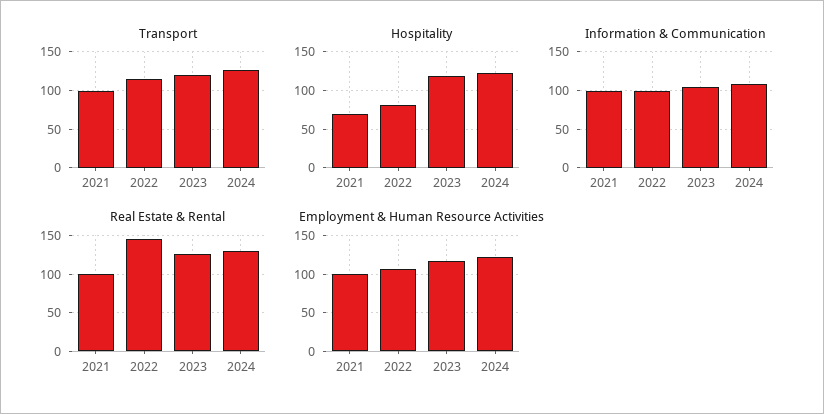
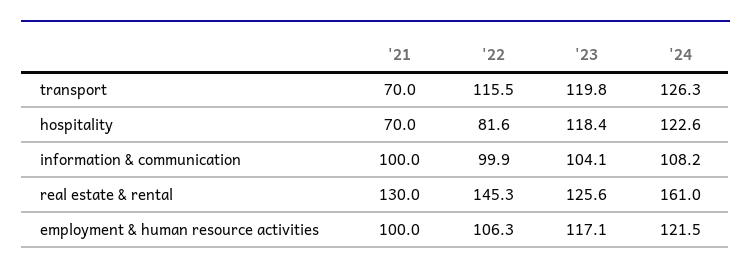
  {
    "Transport": {
-     "2021": 100,
+     "2021": 70,
      "2022": 115.5,
      "2023": 119.8,
      "2024": 126.3
    },
    "Hospitality": {
      "2021": 70,
      "2022": 81.6,
      "2023": 118.4,
      "2024": 122.6
    },
    "Information & Communication": {
      "2021": 100,
      "2022": 99.9,
      "2023": 104.1,
      "2024": 108.2
    },
    "Real Estate & Rental": {
-     "2021": 100,
+     "2021": 130,
      "2022": 145.3,
      "2023": 125.6,
-     "2024": 130
+     "2024": 161
    },
    "Employment & Human Resource Activities": {
      "2021": 100,
      "2022": 106.3,
      "2023": 117.1,
      "2024": 121.5
    }
  }

